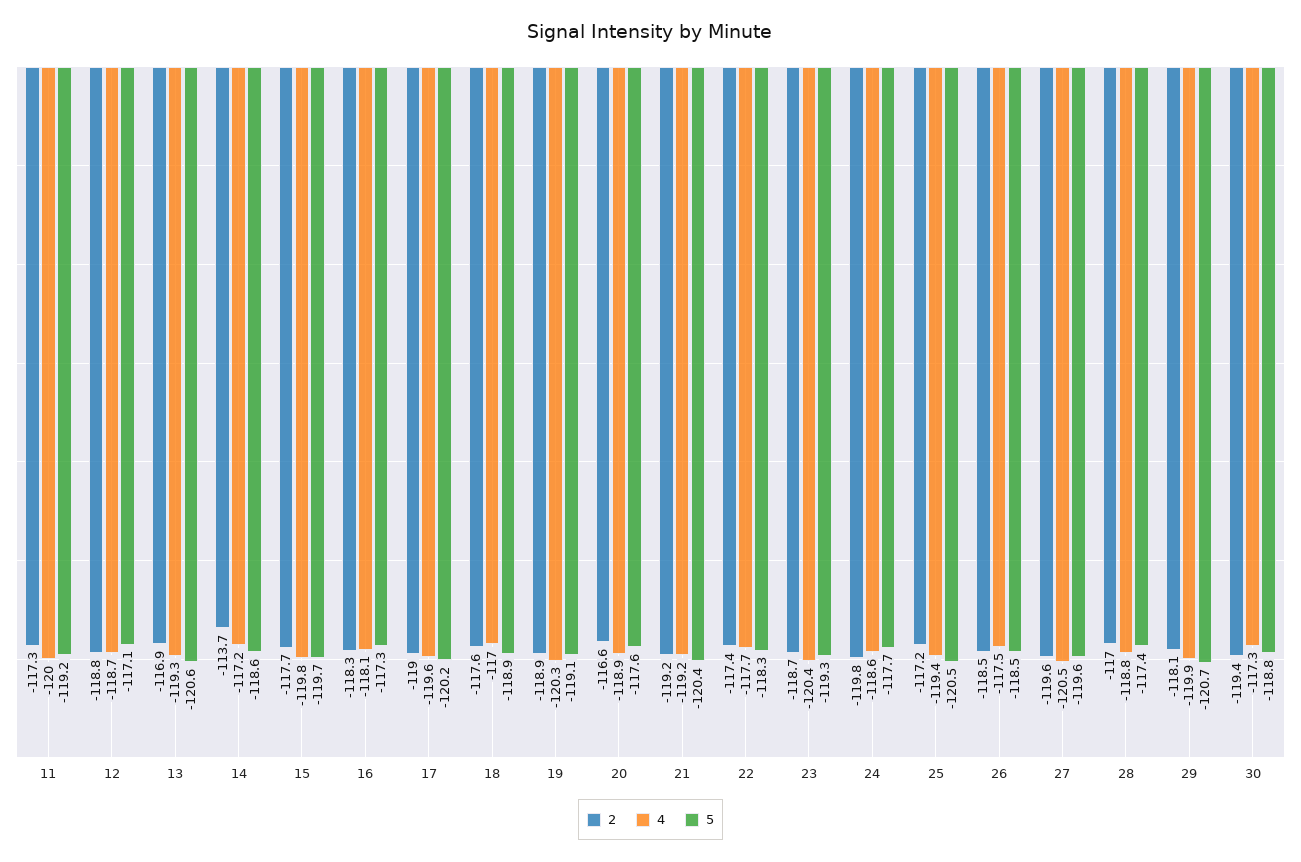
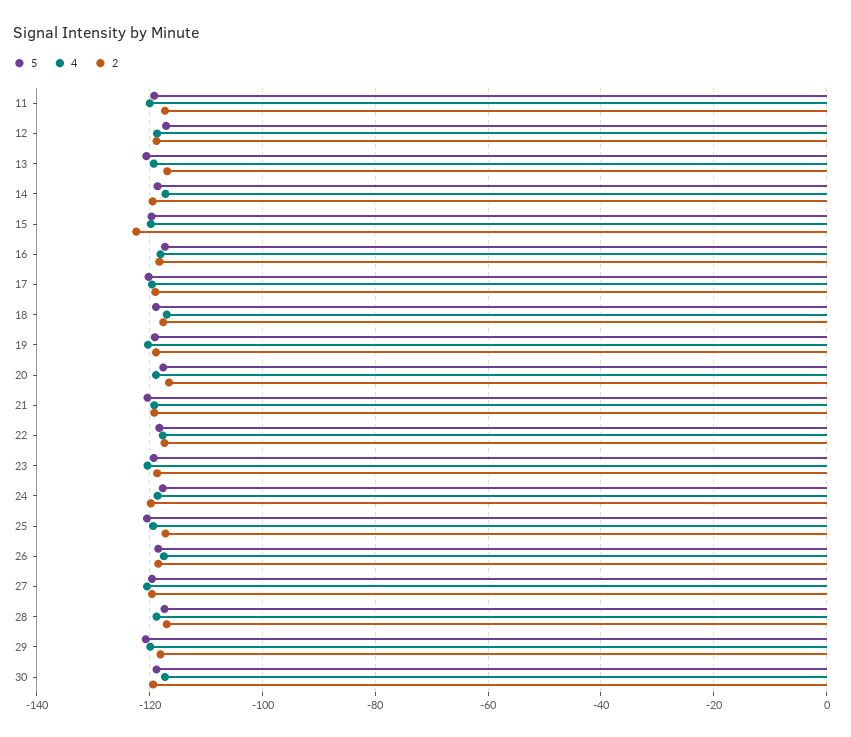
  {
    "2": {
      "11": -117.3,
      "12": -118.8,
      "13": -116.9,
-     "14": -113.7,
+     "14": -120,
-     "15": -117.7,
+     "15": -122,
      "16": -118.3,
      "17": -119,
      "18": -117.6,
      "19": -118.9,
      "20": -116.6,
      "21": -119.2,
      "22": -117.4,
      "23": -118.7,
      "24": -119.8,
      "25": -117.2,
      "26": -118.5,
      "27": -119.6,
      "28": -117,
      "29": -118.1,
      "30": -119.4
    },
    "4": {
      "11": -120,
      "12": -118.7,
      "13": -119.3,
      "14": -117.2,
      "15": -119.8,
      "16": -118.1,
      "17": -119.6,
      "18": -117,
      "19": -120.3,
      "20": -118.9,
      "21": -119.2,
      "22": -117.7,
      "23": -120.4,
      "24": -118.6,
      "25": -119.4,
      "26": -117.5,
      "27": -120.5,
      "28": -118.8,
      "29": -119.9,
      "30": -117.3
    },
    "5": {
      "11": -119.2,
      "12": -117.1,
      "13": -120.6,
      "14": -118.6,
      "15": -119.7,
      "16": -117.3,
      "17": -120.2,
      "18": -118.9,
      "19": -119.1,
      "20": -117.6,
      "21": -120.4,
      "22": -118.3,
      "23": -119.3,
      "24": -117.7,
      "25": -120.5,
      "26": -118.5,
      "27": -119.6,
      "28": -117.4,
      "29": -120.7,
      "30": -118.8
    }
  }

